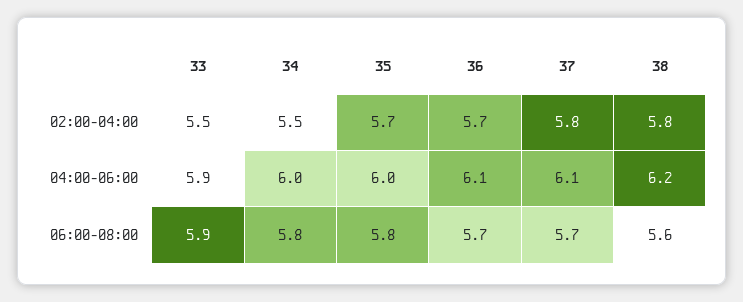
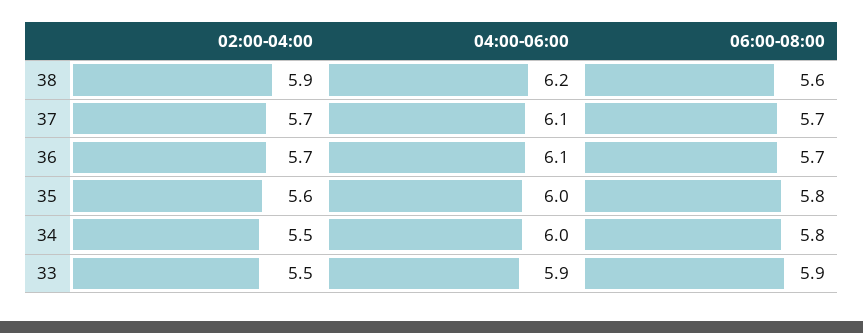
  {
    "33": {
      "02:00-04:00": 5.5,
      "04:00-06:00": 5.9,
      "06:00-08:00": 5.9
    },
    "34": {
      "02:00-04:00": 5.5,
      "04:00-06:00": 6,
      "06:00-08:00": 5.8
    },
    "35": {
-     "02:00-04:00": 5.7,
+     "02:00-04:00": 5.6,
      "04:00-06:00": 6,
      "06:00-08:00": 5.8
    },
    "36": {
      "02:00-04:00": 5.7,
      "04:00-06:00": 6.1,
      "06:00-08:00": 5.7
    },
    "37": {
-     "02:00-04:00": 5.8,
+     "02:00-04:00": 5.7,
      "04:00-06:00": 6.1,
      "06:00-08:00": 5.7
    },
    "38": {
-     "02:00-04:00": 5.8,
+     "02:00-04:00": 5.9,
      "04:00-06:00": 6.2,
      "06:00-08:00": 5.6
    }
  }

